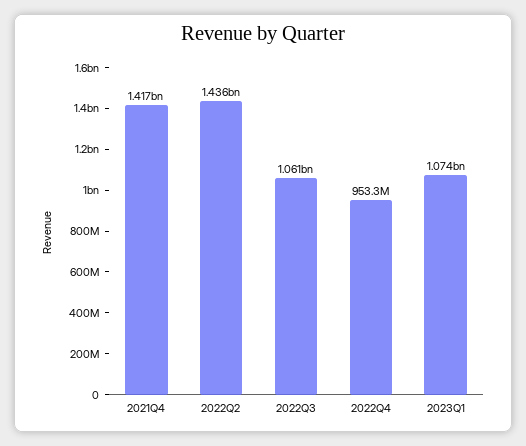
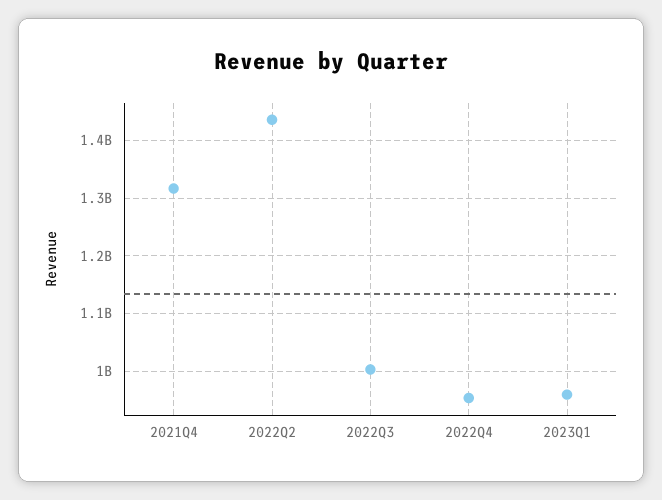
  {
-   "2021Q4": 1417000000,
+   "2021Q4": 1320000000,
    "2022Q2": 1436000000,
-   "2022Q3": 1061000000,
+   "2022Q3": 1000000000,
    "2022Q4": 953300000,
-   "2023Q1": 1074000000
+   "2023Q1": 960000000
  }

